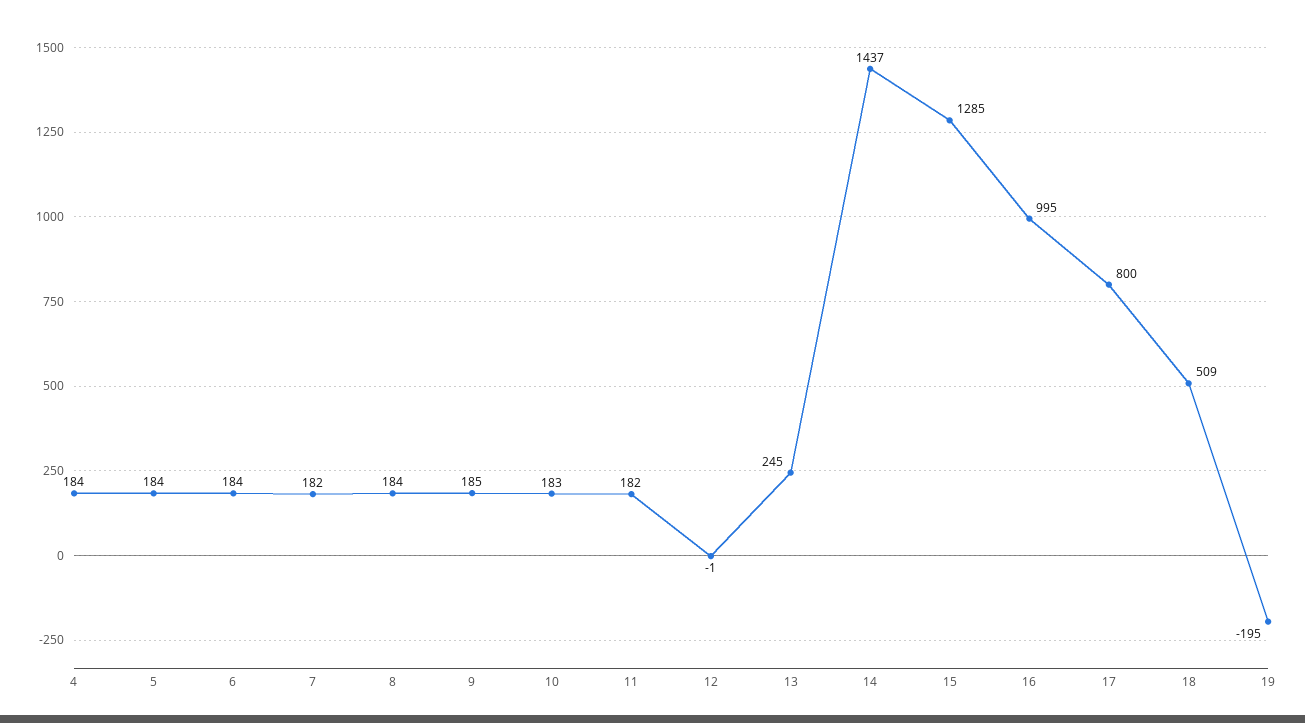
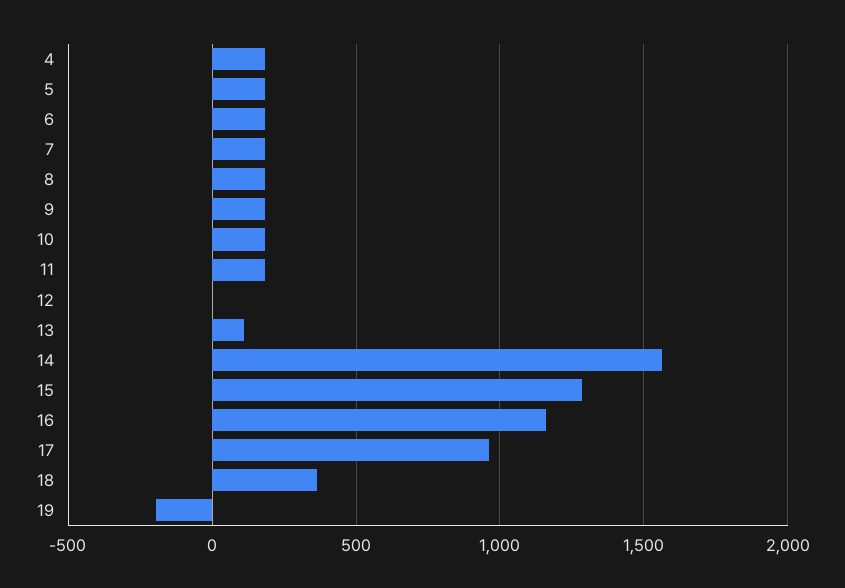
  {
    "4": 184,
    "5": 184,
    "6": 184,
    "7": 182,
    "8": 184,
    "9": 185,
    "10": 183,
    "11": 182,
    "12": -1,
-   "13": 245,
+   "13": 100,
-   "14": 1437,
+   "14": 1550,
    "15": 1285,
-   "16": 995,
+   "16": 1150,
-   "17": 800,
+   "17": 950,
-   "18": 509,
+   "18": 350,
    "19": -195
  }

